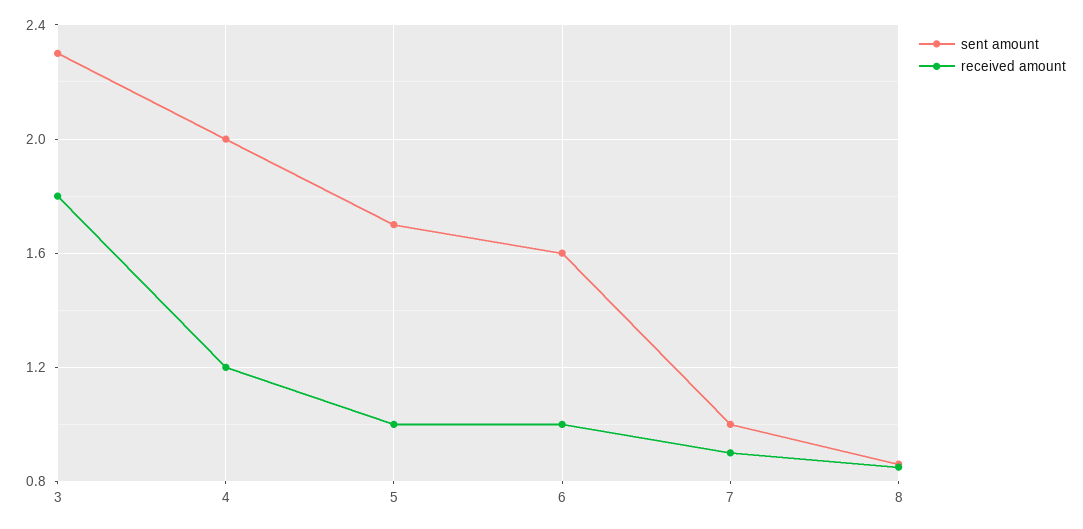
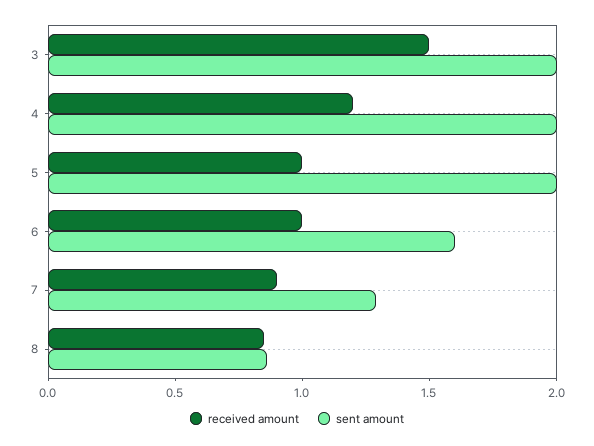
  {
    "sent amount": {
-     "3": 2.3,
+     "3": 2,
      "4": 2,
-     "5": 1.7,
+     "5": 2,
      "6": 1.6,
-     "7": 1,
+     "7": 1.3,
      "8": 0.85
    },
    "received amount": {
-     "3": 1.8,
+     "3": 1.5,
      "4": 1.2,
      "5": 1,
      "6": 1,
      "7": 0.9,
      "8": 0.85
    }
  }

